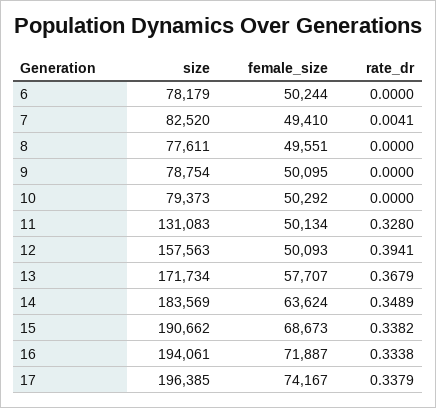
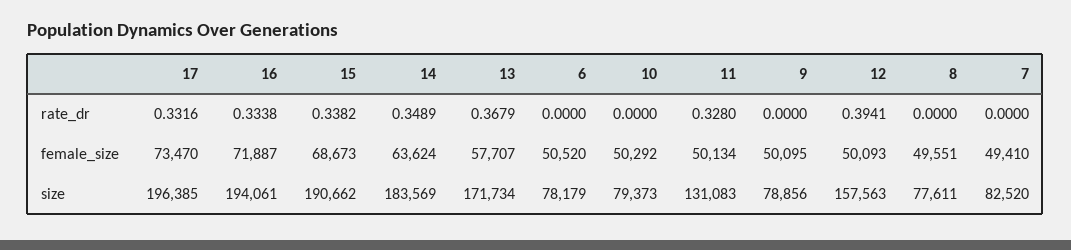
  {
    "size": {
      "6": 78179,
      "7": 82520,
      "8": 77611,
-     "9": 78754,
+     "9": 78856,
      "10": 79373,
      "11": 131083,
      "12": 157563,
      "13": 171734,
      "14": 183569,
      "15": 190662,
      "16": 194061,
      "17": 196385
    },
    "female_size": {
-     "6": 50244,
+     "6": 50520,
      "7": 49410,
      "8": 49551,
      "9": 50095,
      "10": 50292,
      "11": 50134,
      "12": 50093,
      "13": 57707,
      "14": 63624,
      "15": 68673,
      "16": 71887,
-     "17": 74167
+     "17": 73470
    },
    "rate_dr": {
      "6": 0,
-     "7": 0.0041,
+     "7": 0,
      "8": 0,
      "9": 0,
      "10": 0,
      "11": 0.328,
      "12": 0.3941,
      "13": 0.3679,
      "14": 0.3489,
      "15": 0.3382,
      "16": 0.3338,
-     "17": 0.3379
+     "17": 0.3316
    }
  }

